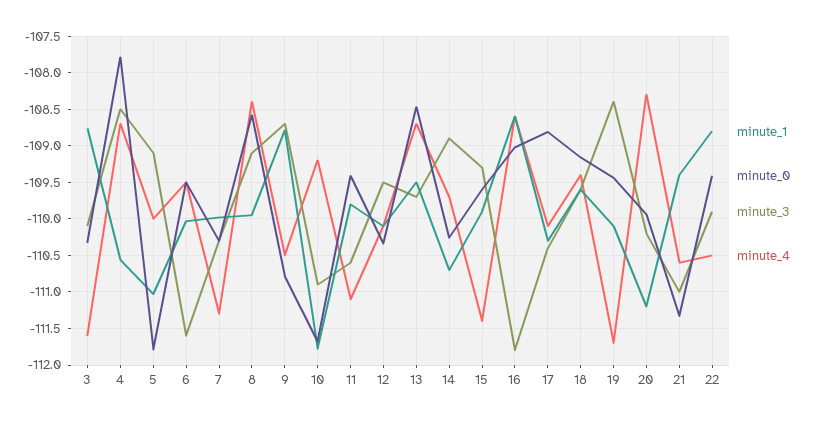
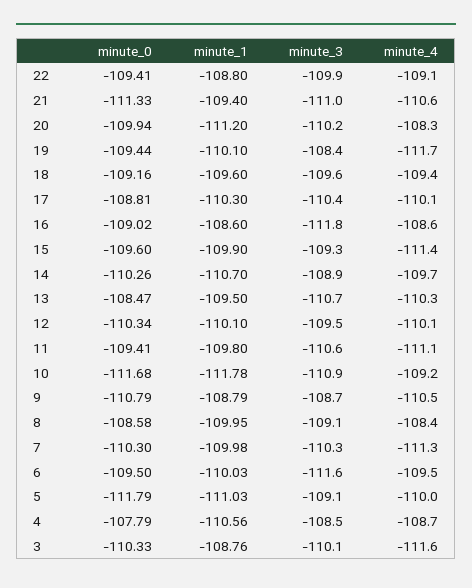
  {
    "minute_1": {
      "3": -108.76,
      "4": -110.56,
      "5": -111.03,
      "6": -110.03,
      "7": -109.98,
      "8": -109.95,
      "9": -108.79,
      "10": -111.78,
      "11": -109.8,
      "12": -110.1,
      "13": -109.5,
      "14": -110.7,
      "15": -109.9,
      "16": -108.6,
      "17": -110.3,
      "18": -109.6,
      "19": -110.1,
      "20": -111.2,
      "21": -109.4,
      "22": -108.8
    },
    "minute_0": {
      "3": -110.33,
      "4": -107.79,
      "5": -111.79,
      "6": -109.5,
      "7": -110.3,
      "8": -108.58,
      "9": -110.79,
      "10": -111.68,
      "11": -109.41,
      "12": -110.34,
      "13": -108.47,
      "14": -110.26,
      "15": -109.6,
      "16": -109.02,
      "17": -108.81,
      "18": -109.16,
      "19": -109.44,
      "20": -109.94,
      "21": -111.33,
      "22": -109.41
    },
    "minute_3": {
      "3": -110.1,
      "4": -108.5,
      "5": -109.1,
      "6": -111.6,
      "7": -110.3,
      "8": -109.1,
      "9": -108.7,
      "10": -110.9,
      "11": -110.6,
      "12": -109.5,
-     "13": -109.7,
+     "13": -110.7,
      "14": -108.9,
      "15": -109.3,
      "16": -111.8,
      "17": -110.4,
      "18": -109.6,
      "19": -108.4,
      "20": -110.2,
      "21": -111,
      "22": -109.9
    },
    "minute_4": {
      "3": -111.6,
      "4": -108.7,
      "5": -110,
      "6": -109.5,
      "7": -111.3,
      "8": -108.4,
      "9": -110.5,
      "10": -109.2,
      "11": -111.1,
      "12": -110.1,
-     "13": -108.7,
+     "13": -110.3,
      "14": -109.7,
      "15": -111.4,
      "16": -108.6,
      "17": -110.1,
      "18": -109.4,
      "19": -111.7,
      "20": -108.3,
      "21": -110.6,
-     "22": -110.5
+     "22": -109.1
    }
  }

